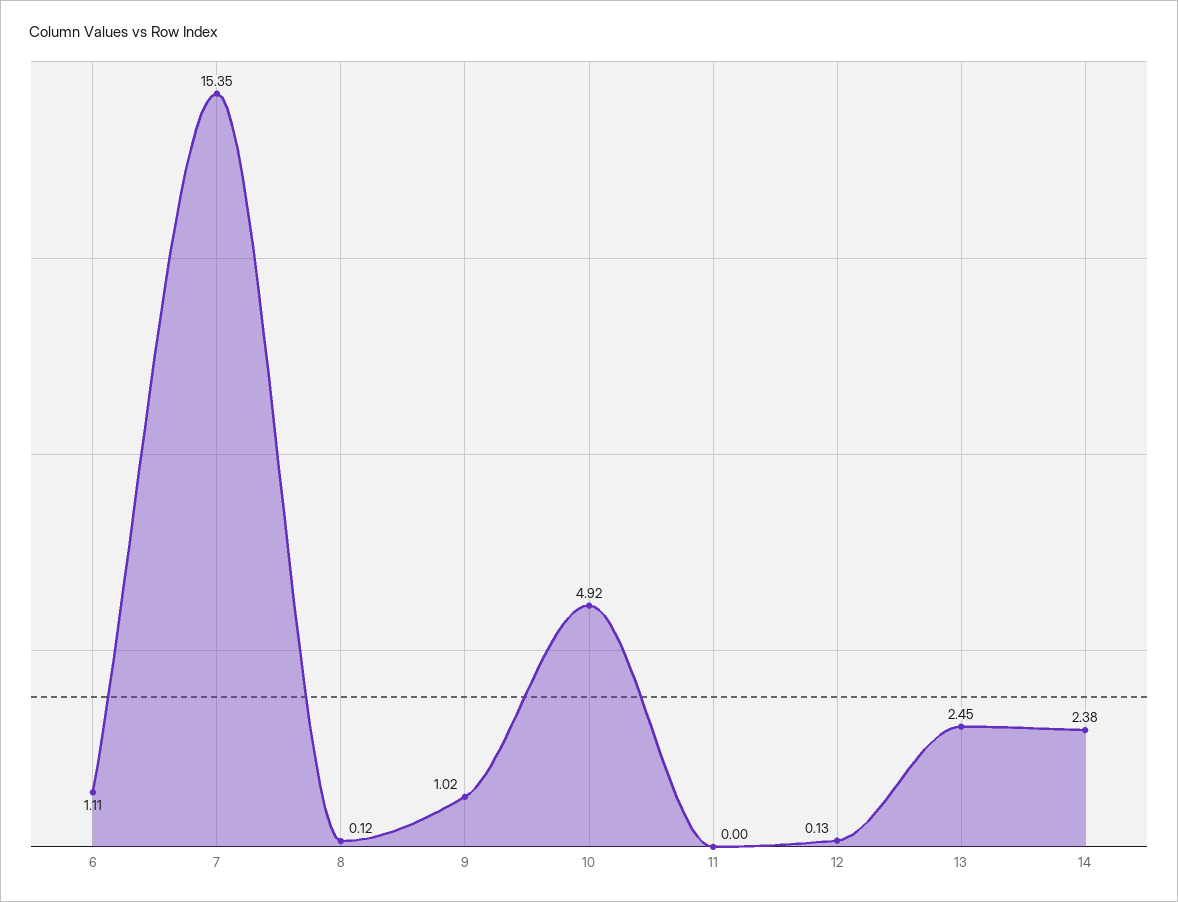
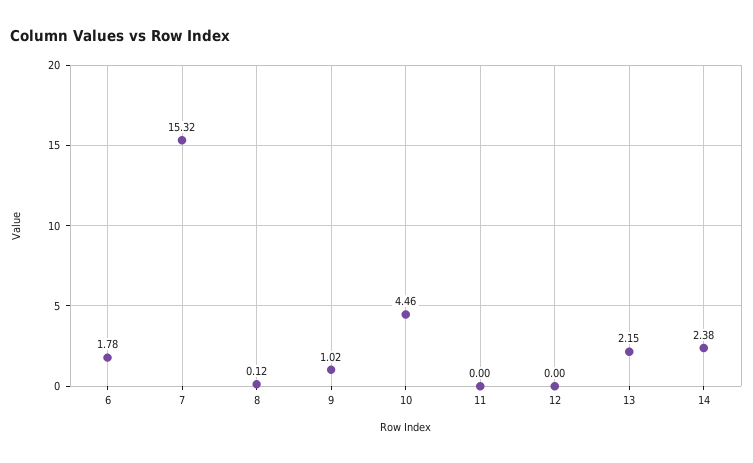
  {
-   "6": 1.11,
+   "6": 1.78,
-   "7": 15.35,
+   "7": 15.32,
    "8": 0.12,
    "9": 1.02,
-   "10": 4.92,
+   "10": 4.46,
    "11": 0,
-   "12": 0.13,
+   "12": 0,
-   "13": 2.45,
+   "13": 2.15,
    "14": 2.38
  }

